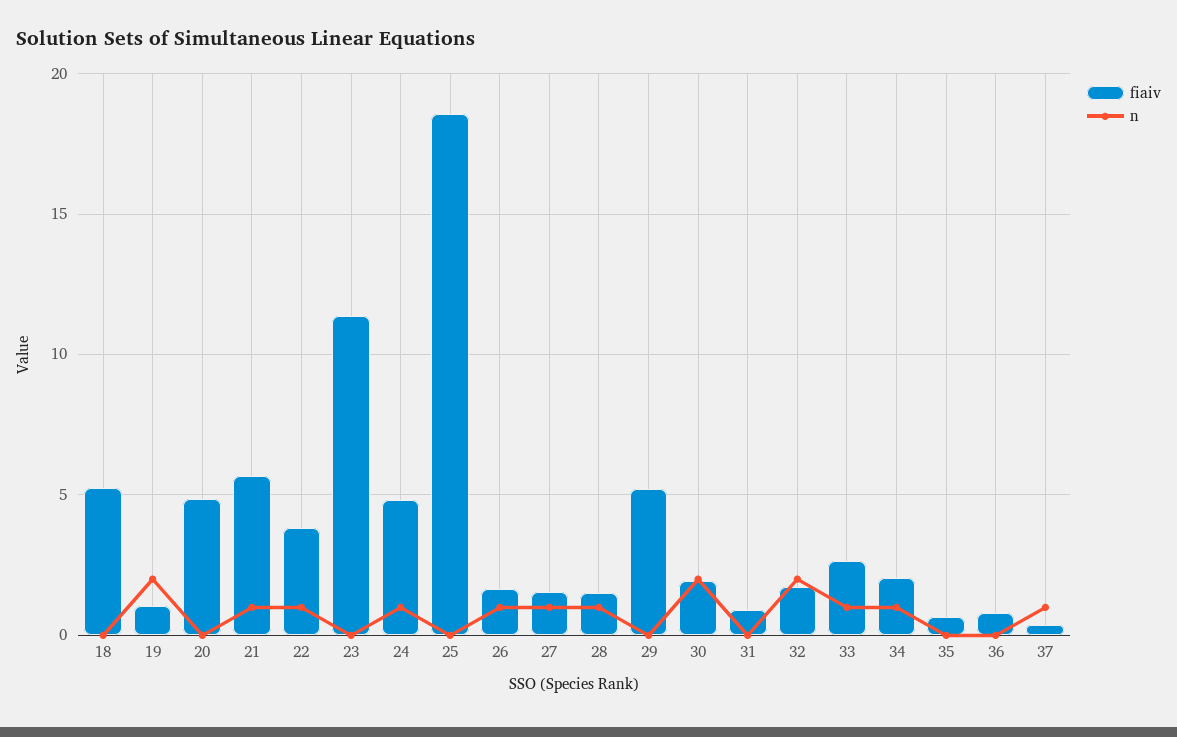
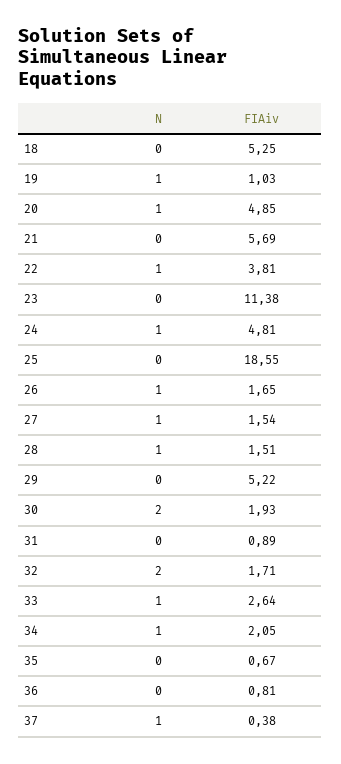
  {
    "fiaiv": {
      "18": 5.25,
      "19": 1.03,
      "20": 4.85,
      "21": 5.69,
      "22": 3.81,
      "23": 11.38,
      "24": 4.81,
      "25": 18.55,
      "26": 1.65,
      "27": 1.54,
      "28": 1.51,
      "29": 5.22,
      "30": 1.93,
      "31": 0.89,
      "32": 1.71,
      "33": 2.64,
      "34": 2.05,
      "35": 0.67,
      "36": 0.81,
      "37": 0.38
    },
    "n": {
      "18": 0,
-     "19": 2,
+     "19": 1,
-     "20": 0,
+     "20": 1,
-     "21": 1,
+     "21": 0,
      "22": 1,
      "23": 0,
      "24": 1,
      "25": 0,
      "26": 1,
      "27": 1,
      "28": 1,
      "29": 0,
      "30": 2,
      "31": 0,
      "32": 2,
      "33": 1,
      "34": 1,
      "35": 0,
      "36": 0,
      "37": 1
    }
  }

